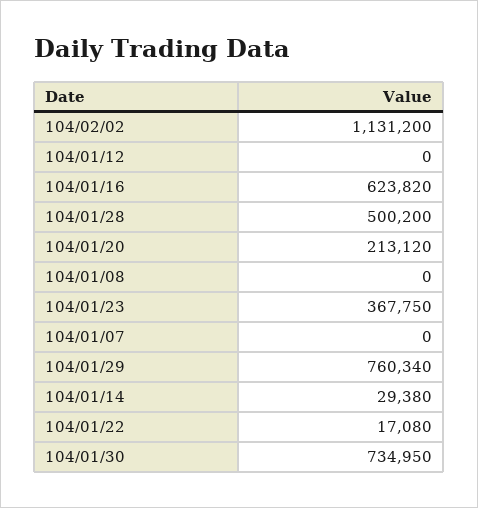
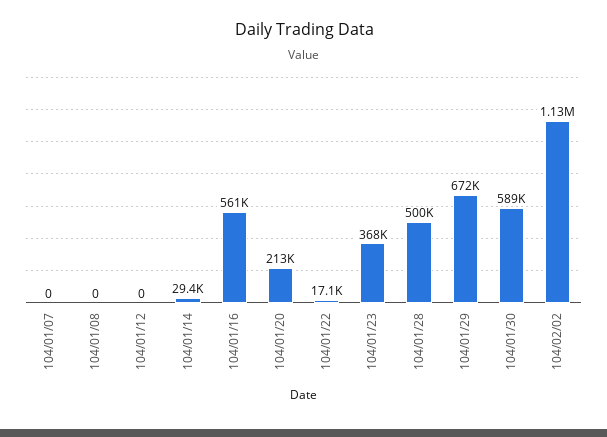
  {
    "104/02/02": 1131200,
    "104/01/12": 0,
-   "104/01/16": 623820,
+   "104/01/16": 561000,
    "104/01/28": 500200,
    "104/01/20": 213120,
    "104/01/08": 0,
    "104/01/23": 367750,
    "104/01/07": 0,
-   "104/01/29": 760340,
+   "104/01/29": 672000,
    "104/01/14": 29380,
    "104/01/22": 17080,
-   "104/01/30": 734950
+   "104/01/30": 589000
  }

